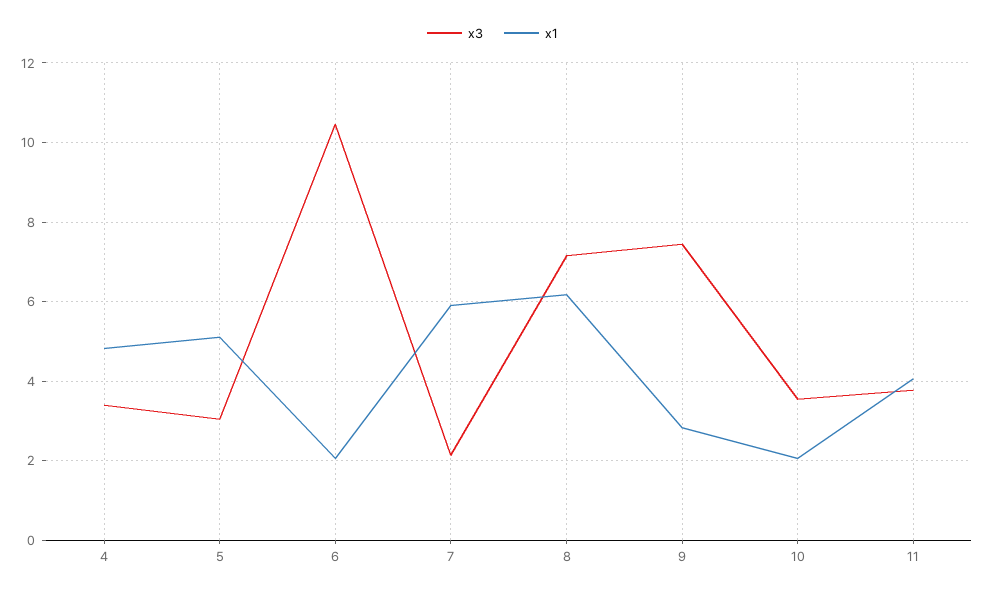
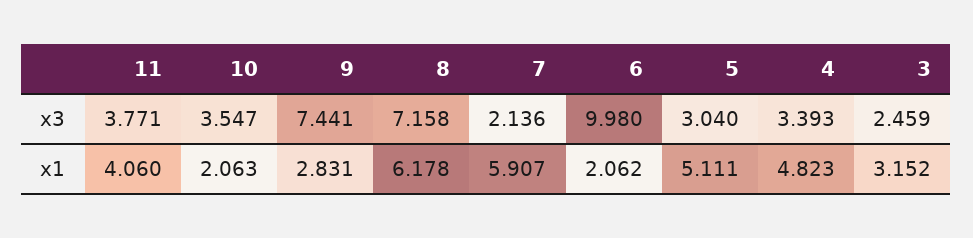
  {
    "x3": {
      "4": 3.393,
      "5": 3.04,
-     "6": 10.4,
+     "6": 9.98,
      "7": 2.136,
      "8": 7.158,
      "9": 7.441,
      "10": 3.547,
-     "11": 3.771
+     "11": 3.771,
+     "3": 2.459
    },
    "x1": {
      "4": 4.823,
      "5": 5.111,
      "6": 2.062,
      "7": 5.907,
      "8": 6.178,
      "9": 2.831,
      "10": 2.063,
-     "11": 4.06
+     "11": 4.06,
+     "3": 3.152
    }
  }

